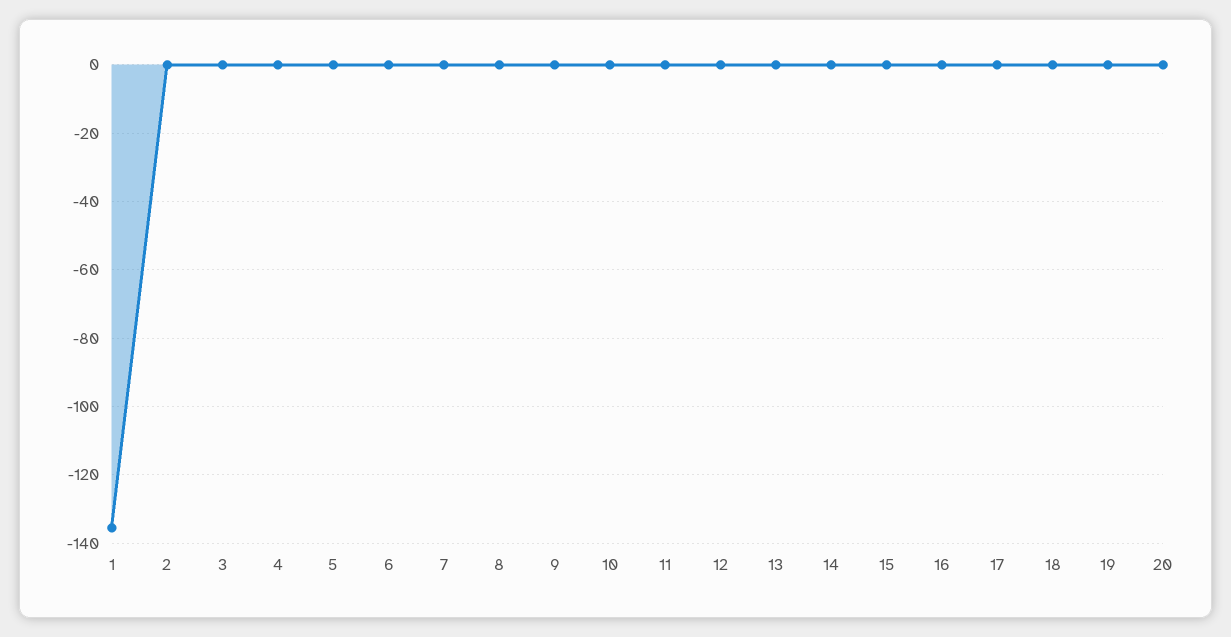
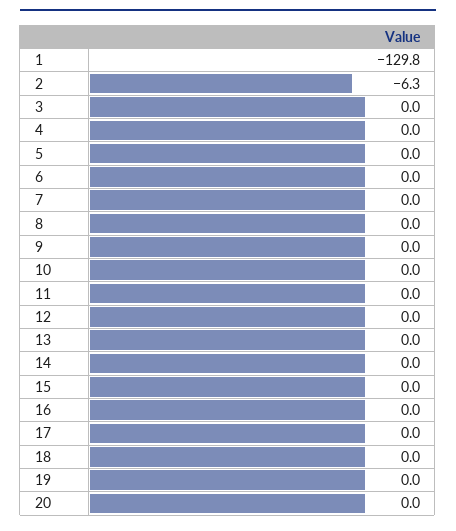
  {
-   "1": -136,
+   "1": -129.8,
-   "2": 0,
+   "2": -6.3,
    "3": 0,
    "4": 0,
    "5": 0,
    "6": 0,
    "7": 0,
    "8": 0,
    "9": 0,
    "10": 0,
    "11": 0,
    "12": 0,
    "13": 0,
    "14": 0,
    "15": 0,
    "16": 0,
    "17": 0,
    "18": 0,
    "19": 0,
    "20": 0
  }

